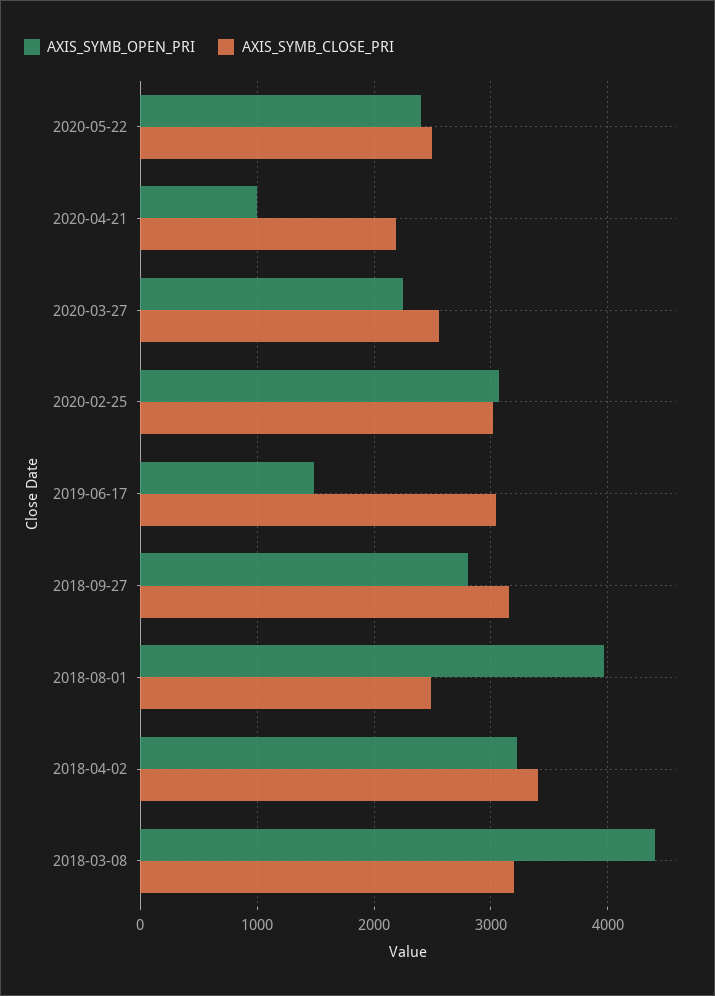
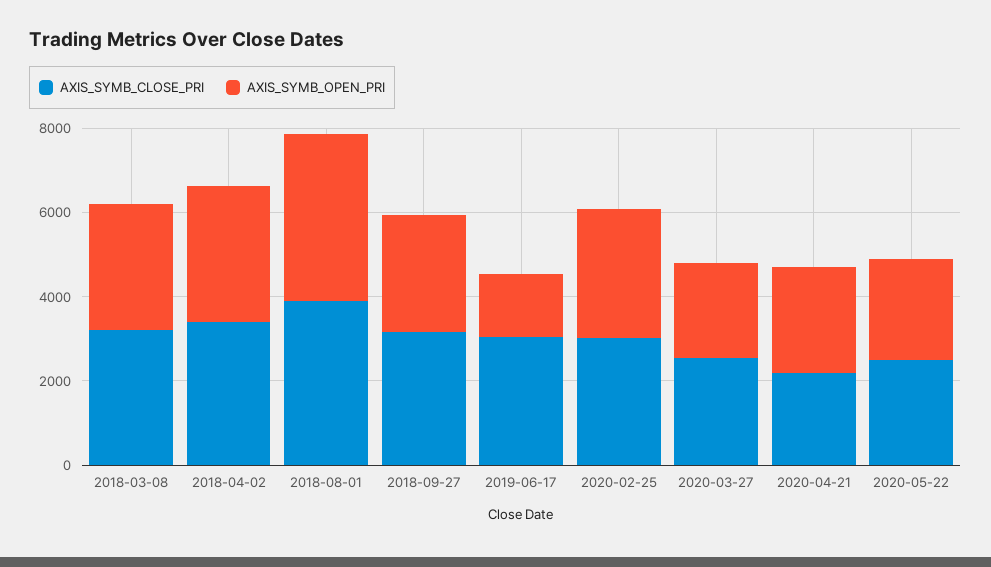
  {
    "AXIS_SYMB_OPEN_PRI": {
      "2020-05-22": 2400,
-     "2020-04-21": 1000,
+     "2020-04-21": 2500,
      "2020-03-27": 2200,
      "2020-02-25": 3100,
      "2019-06-17": 1500,
      "2018-09-27": 2800,
      "2018-08-01": 4000,
      "2018-04-02": 3200,
-     "2018-03-08": 4400
+     "2018-03-08": 3000
    },
    "AXIS_SYMB_CLOSE_PRI": {
      "2020-05-22": 2500,
      "2020-04-21": 2200,
      "2020-03-27": 2600,
      "2020-02-25": 3000,
      "2019-06-17": 3000,
      "2018-09-27": 3200,
-     "2018-08-01": 2500,
+     "2018-08-01": 4000,
      "2018-04-02": 3400,
      "2018-03-08": 3200
    }
  }

